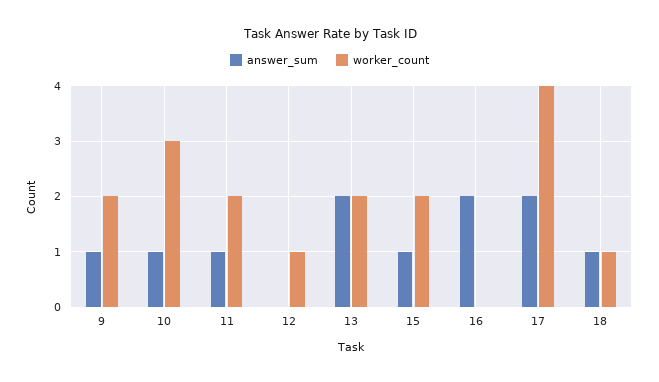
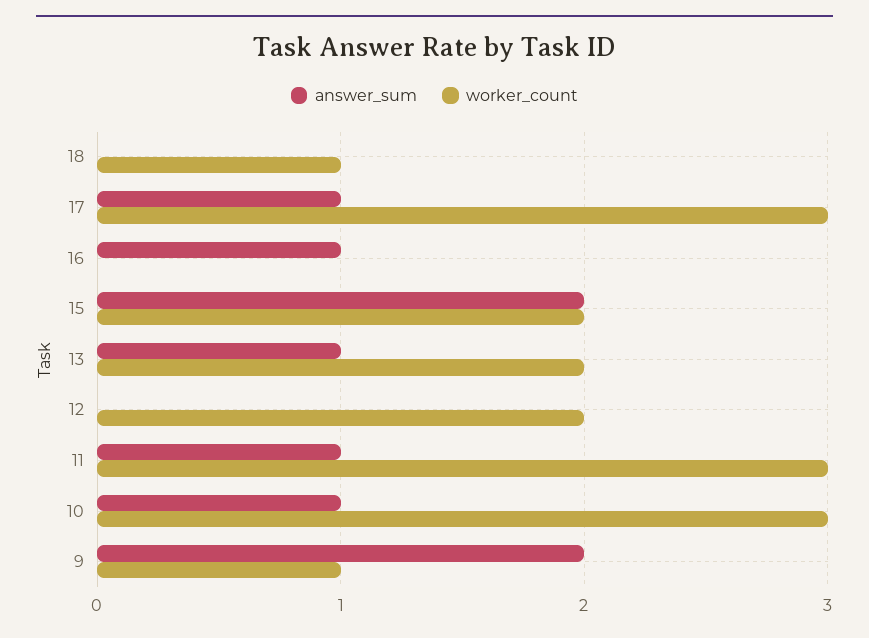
  {
    "answer_sum": {
-     "9": 1,
+     "9": 2,
      "10": 1,
      "11": 1,
      "12": 0,
-     "13": 2,
+     "13": 1,
-     "15": 1,
+     "15": 2,
-     "16": 2,
+     "16": 1,
-     "17": 2,
+     "17": 1,
-     "18": 1
+     "18": 0
    },
    "worker_count": {
-     "9": 2,
+     "9": 1,
      "10": 3,
-     "11": 2,
+     "11": 3,
-     "12": 1,
+     "12": 2,
      "13": 2,
      "15": 2,
      "16": 0,
-     "17": 4,
+     "17": 3,
      "18": 1
    }
  }

